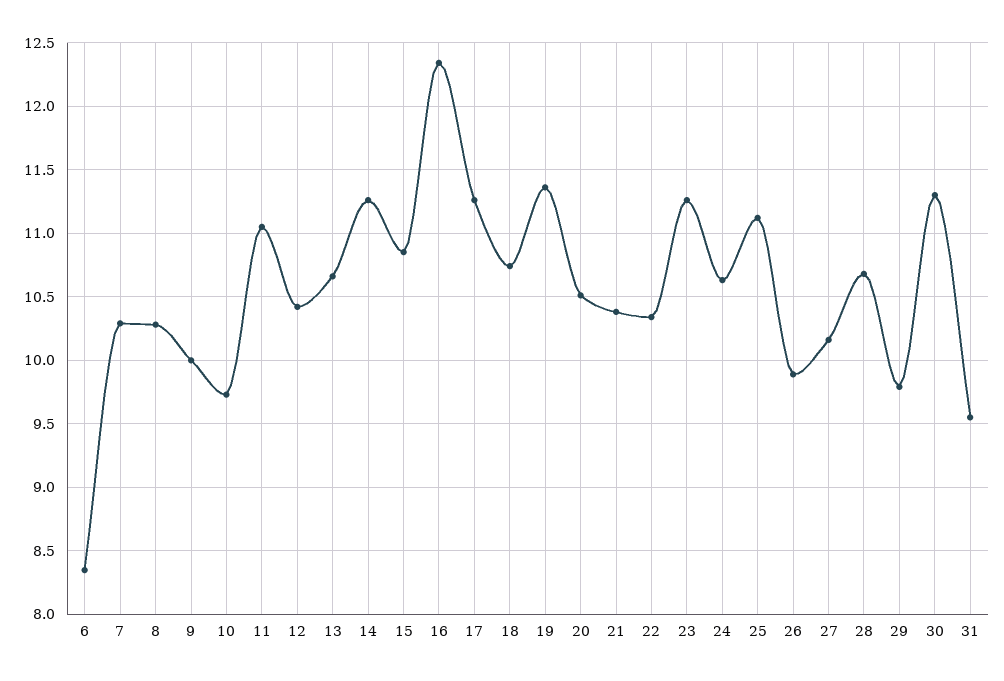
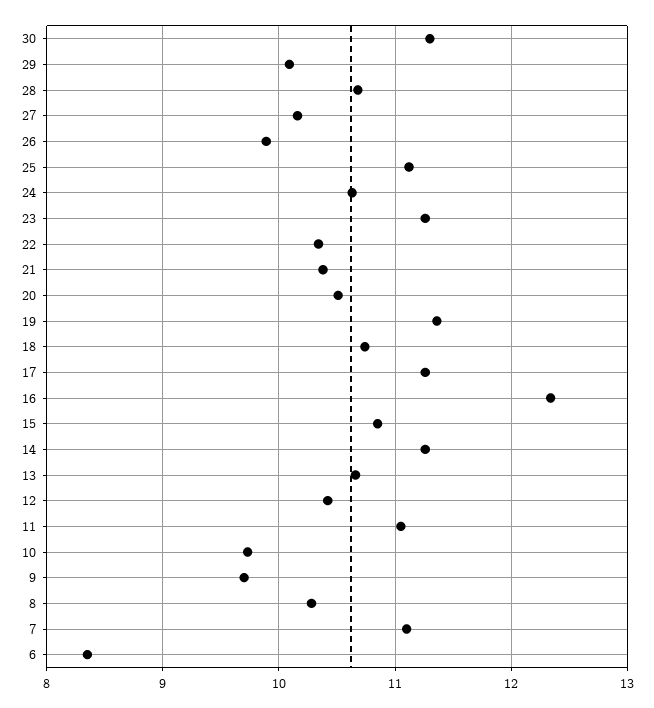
  {
    "6": 8.35,
-   "7": 10.3,
+   "7": 11.1,
    "8": 10.3,
-   "9": 10,
+   "9": 9.7,
    "10": 9.75,
    "11": 11.05,
    "12": 10.4,
    "13": 10.65,
    "14": 11.25,
    "15": 10.85,
    "16": 12.35,
    "17": 11.25,
    "18": 10.75,
    "19": 11.35,
    "20": 10.5,
    "21": 10.4,
    "22": 10.35,
    "23": 11.25,
    "24": 10.65,
    "25": 11.1,
    "26": 9.9,
    "27": 10.15,
    "28": 10.7,
-   "29": 9.8,
+   "29": 10.1,
-   "30": 11.3,
+   "30": 11.3
-   "31": 9.55
  }

